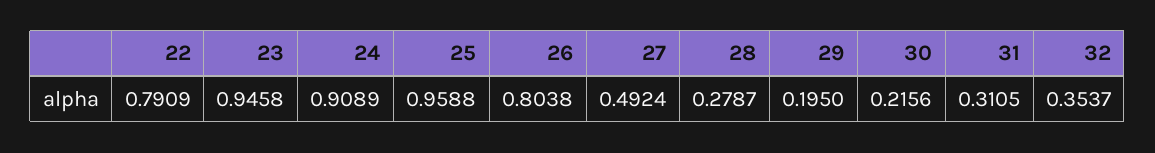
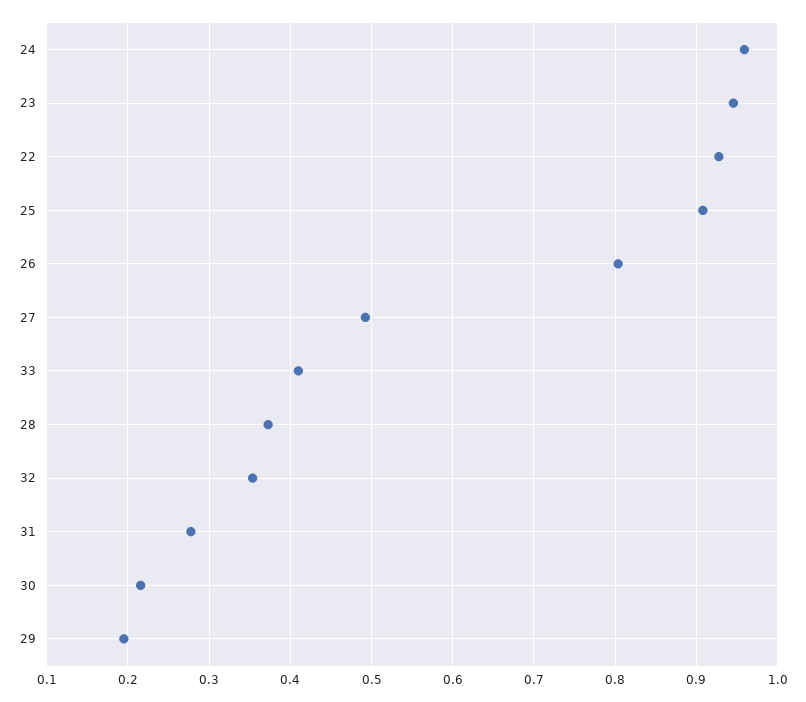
  {
-   "22": 0.7909,
+   "22": 0.93,
    "23": 0.9458,
-   "24": 0.9089,
+   "24": 0.96,
-   "25": 0.9588,
+   "25": 0.91,
    "26": 0.8038,
    "27": 0.4924,
-   "28": 0.2787,
+   "28": 0.37,
    "29": 0.195,
    "30": 0.2156,
-   "31": 0.3105,
+   "31": 0.28,
-   "32": 0.3537
+   "32": 0.3537,
+   "33": 0.41
  }

